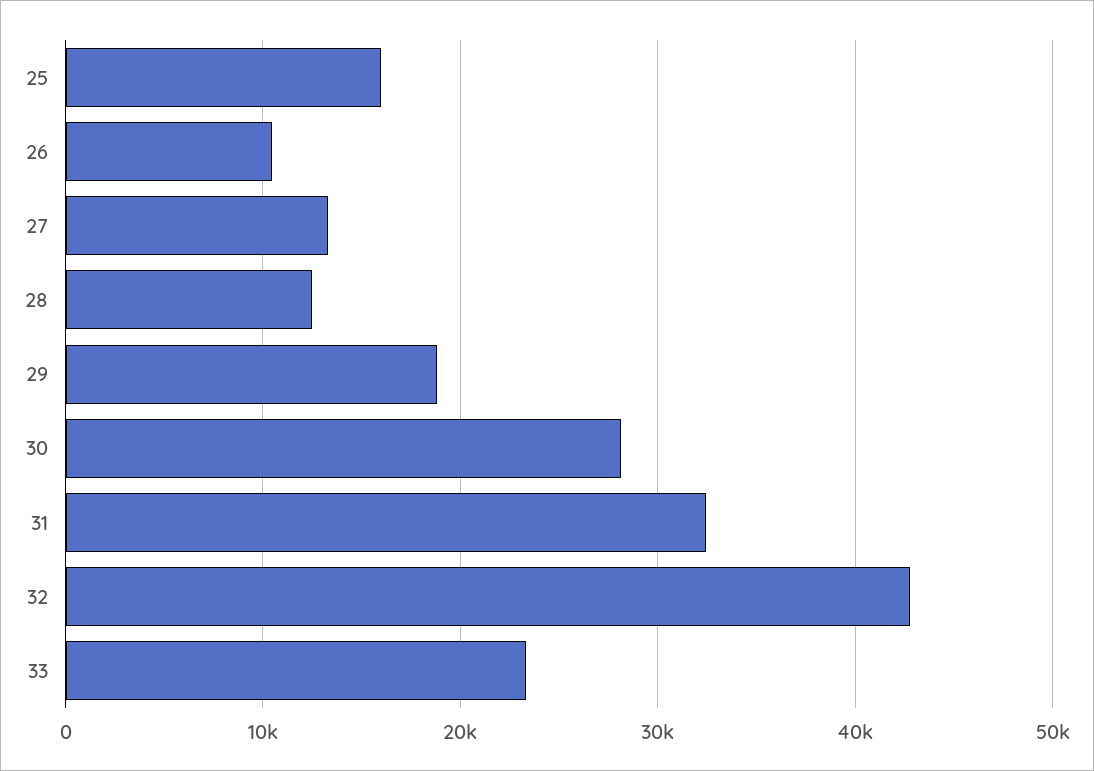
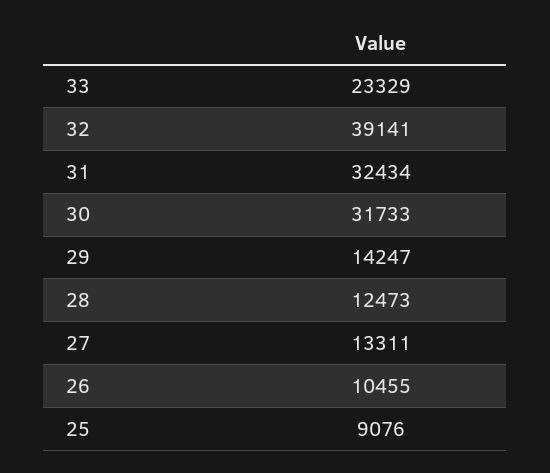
  {
-   "25": 16000,
+   "25": 9076,
    "26": 10455,
    "27": 13311,
    "28": 12473,
-   "29": 19000,
+   "29": 14247,
-   "30": 28000,
+   "30": 31733,
    "31": 32434,
-   "32": 43000,
+   "32": 39141,
    "33": 23329
  }

